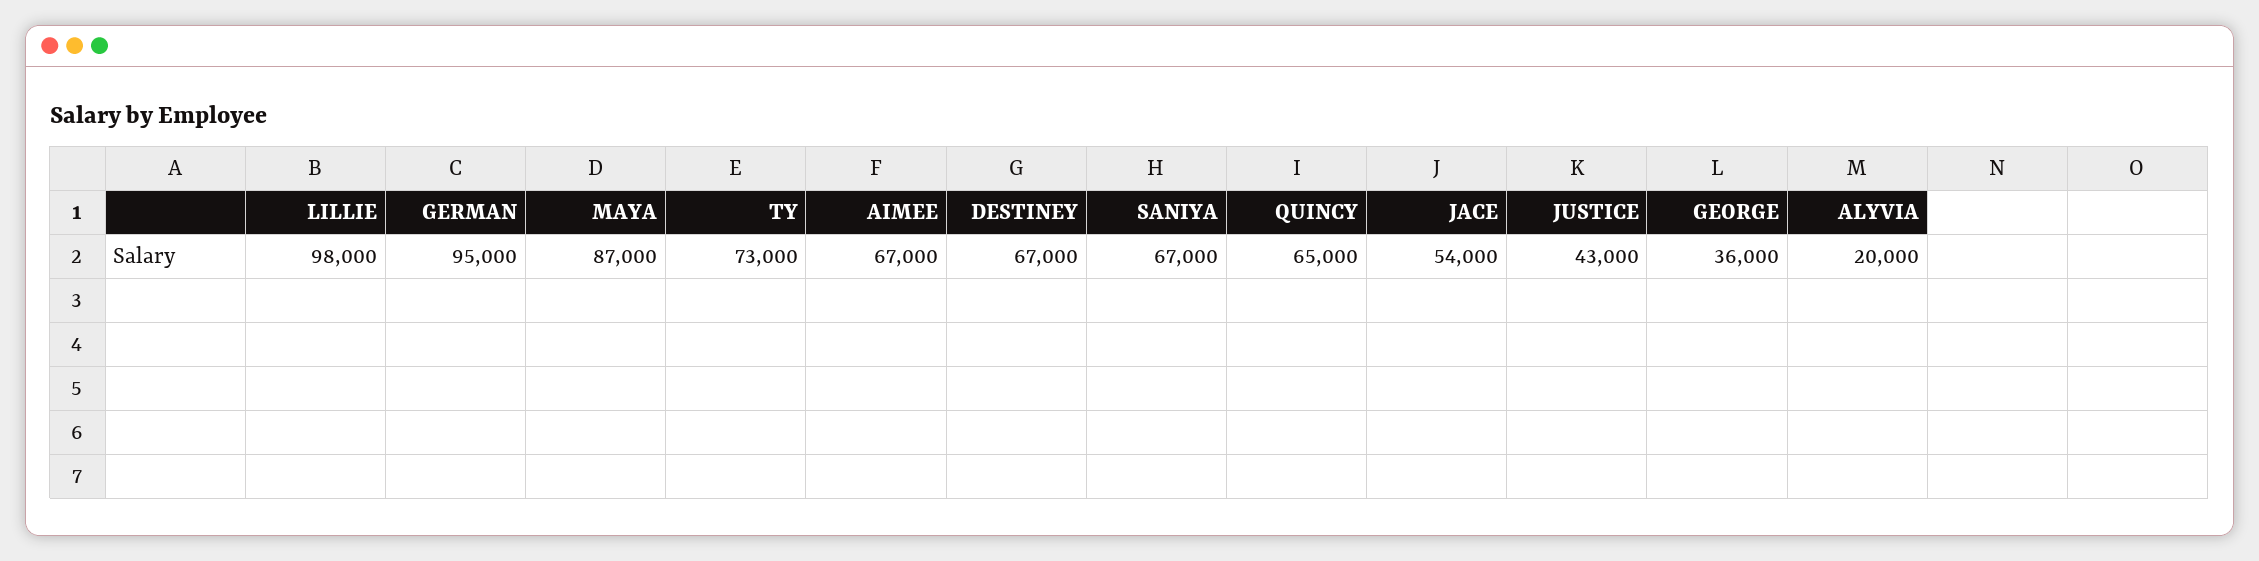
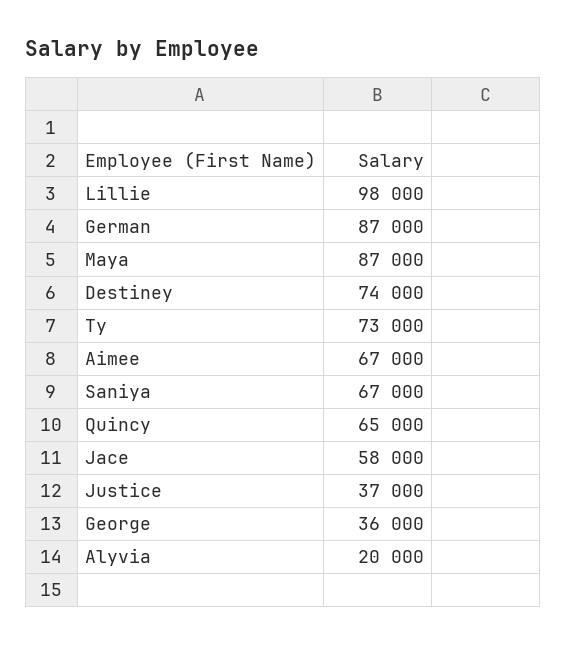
  {
    "LILLIE": 98000,
-   "GERMAN": 95000,
+   "GERMAN": 87000,
    "MAYA": 87000,
    "TY": 73000,
    "AIMEE": 67000,
-   "DESTINEY": 67000,
+   "DESTINEY": 74000,
    "SANIYA": 67000,
    "QUINCY": 65000,
-   "JACE": 54000,
+   "JACE": 58000,
-   "JUSTICE": 43000,
+   "JUSTICE": 37000,
    "GEORGE": 36000,
    "ALYVIA": 20000
  }

